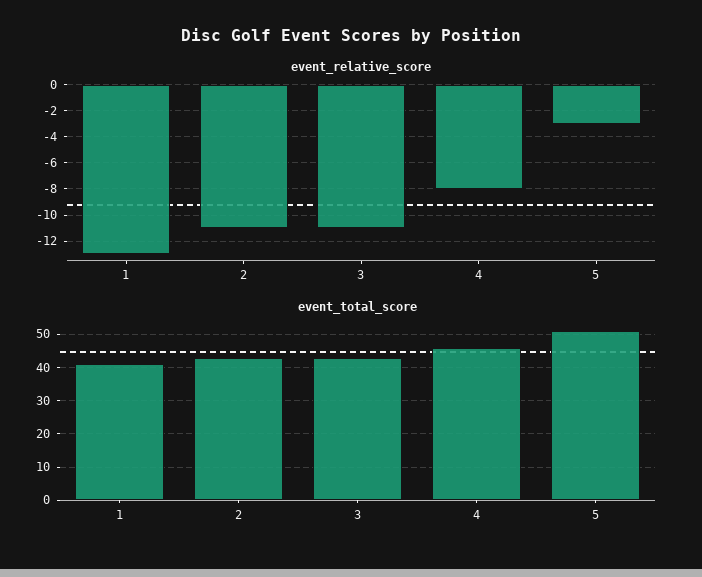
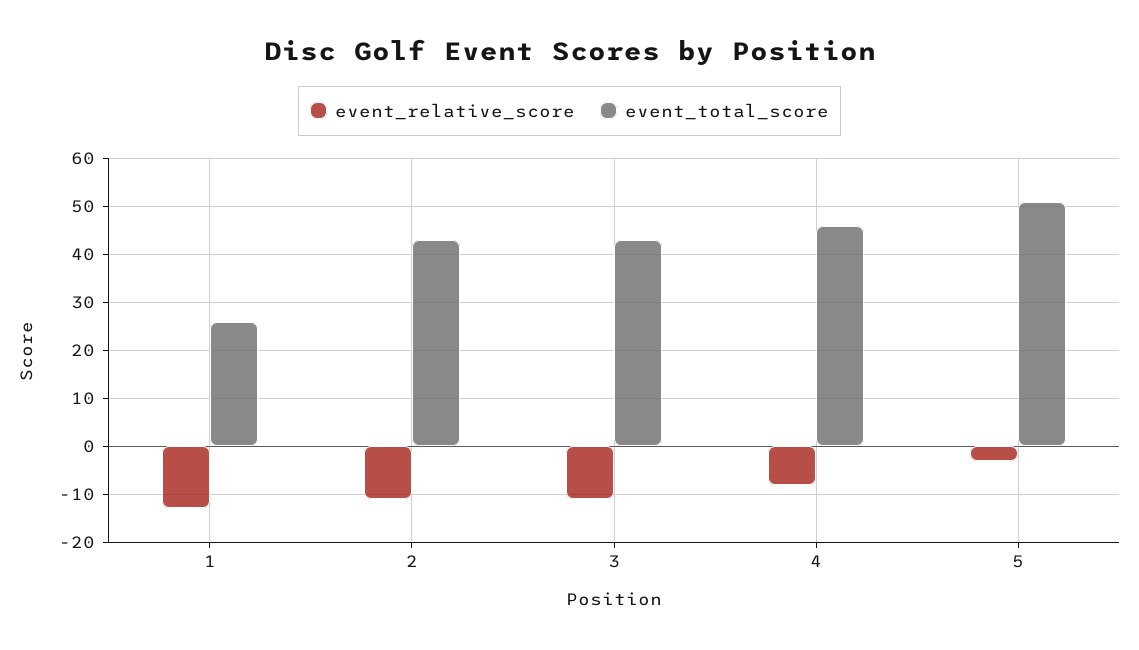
  {
    "event_relative_score": {
      "1": -13,
      "2": -11,
      "3": -11,
      "4": -8,
      "5": -3
    },
    "event_total_score": {
-     "1": 40,
+     "1": 25,
      "2": 45,
      "3": 45,
      "4": 45,
      "5": 50
    }
  }

